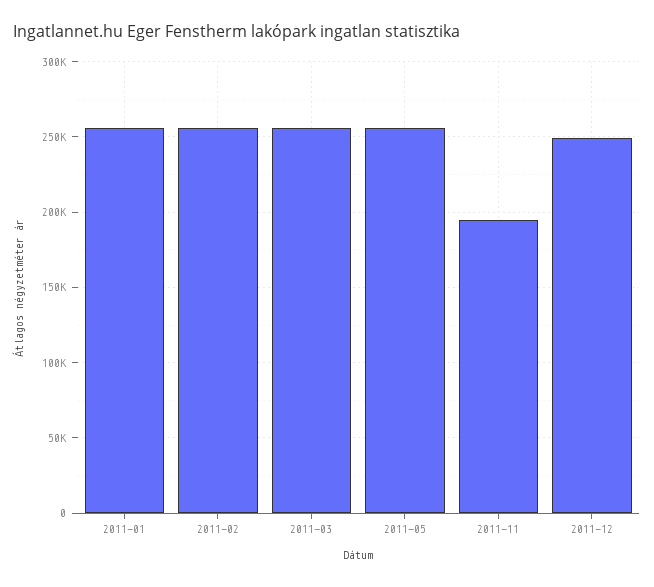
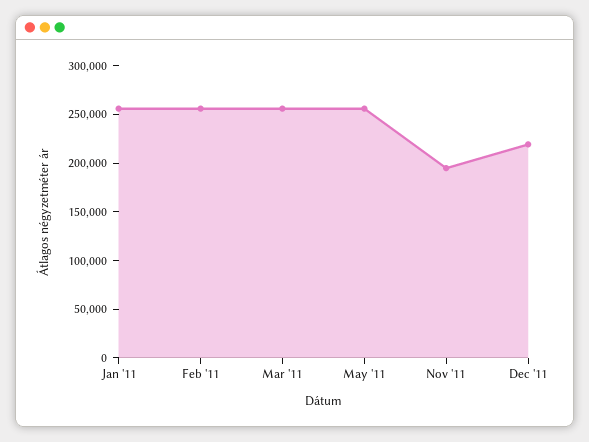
  {
    "2011-01": 255000,
    "2011-02": 255000,
    "2011-03": 255000,
    "2011-05": 255000,
    "2011-11": 195000,
-   "2011-12": 250000
+   "2011-12": 220000
  }

